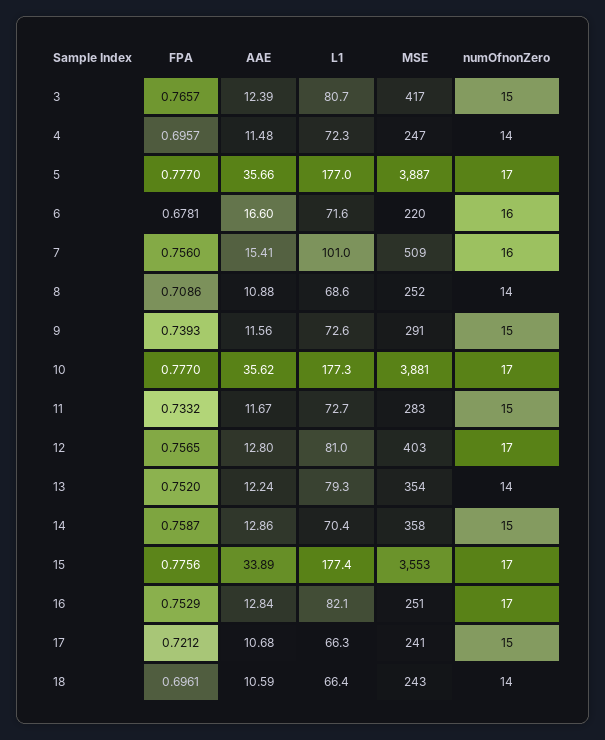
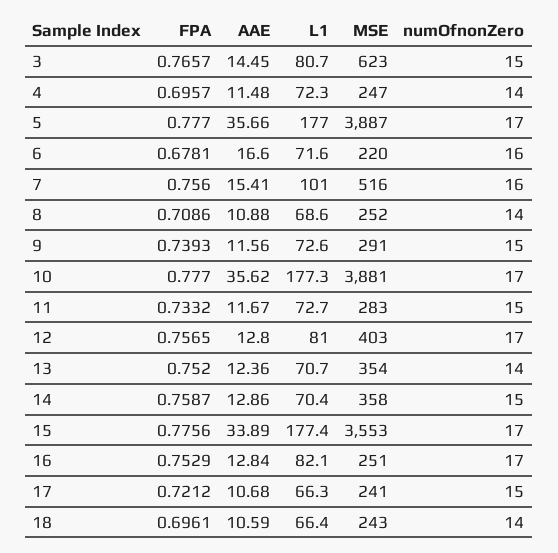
  {
    "FPA": {
      "3": 0.7657,
      "4": 0.6957,
      "5": 0.777,
      "6": 0.6781,
      "7": 0.756,
      "8": 0.7086,
      "9": 0.7393,
      "10": 0.777,
      "11": 0.7332,
      "12": 0.7565,
      "13": 0.752,
      "14": 0.7587,
      "15": 0.7756,
      "16": 0.7529,
      "17": 0.7212,
      "18": 0.6961
    },
    "AAE": {
-     "3": 12.39,
+     "3": 14.45,
      "4": 11.48,
      "5": 35.66,
      "6": 16.6,
      "7": 15.41,
      "8": 10.88,
      "9": 11.56,
      "10": 35.62,
      "11": 11.67,
      "12": 12.8,
-     "13": 12.24,
+     "13": 12.36,
      "14": 12.86,
      "15": 33.89,
      "16": 12.84,
      "17": 10.68,
      "18": 10.59
    },
    "L1": {
      "3": 80.7,
      "4": 72.3,
      "5": 177,
      "6": 71.6,
      "7": 101,
      "8": 68.6,
      "9": 72.6,
      "10": 177.3,
      "11": 72.7,
      "12": 81,
-     "13": 79.3,
+     "13": 70.7,
      "14": 70.4,
      "15": 177.4,
      "16": 82.1,
      "17": 66.3,
      "18": 66.4
    },
    "MSE": {
-     "3": 417,
+     "3": 623,
      "4": 247,
      "5": 3887,
      "6": 220,
-     "7": 509,
+     "7": 516,
      "8": 252,
      "9": 291,
      "10": 3881,
      "11": 283,
      "12": 403,
      "13": 354,
      "14": 358,
      "15": 3553,
      "16": 251,
      "17": 241,
      "18": 243
    },
    "numOfnonZero": {
      "3": 15,
      "4": 14,
      "5": 17,
      "6": 16,
      "7": 16,
      "8": 14,
      "9": 15,
      "10": 17,
      "11": 15,
      "12": 17,
      "13": 14,
      "14": 15,
      "15": 17,
      "16": 17,
      "17": 15,
      "18": 14
    }
  }

